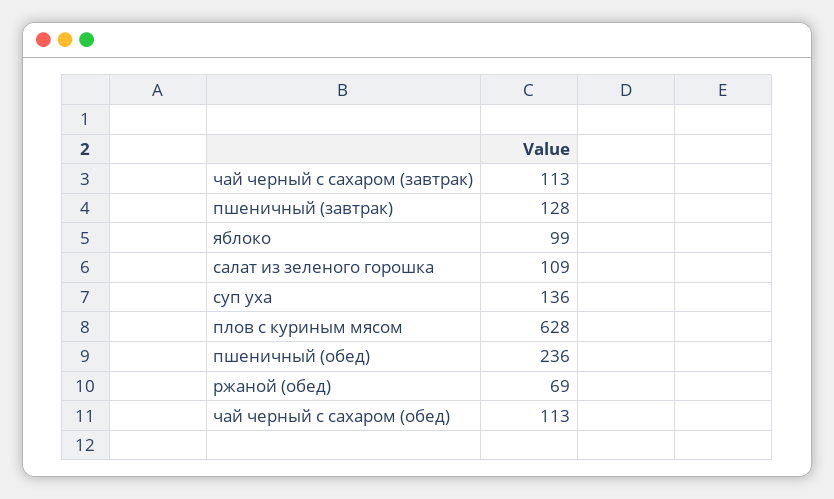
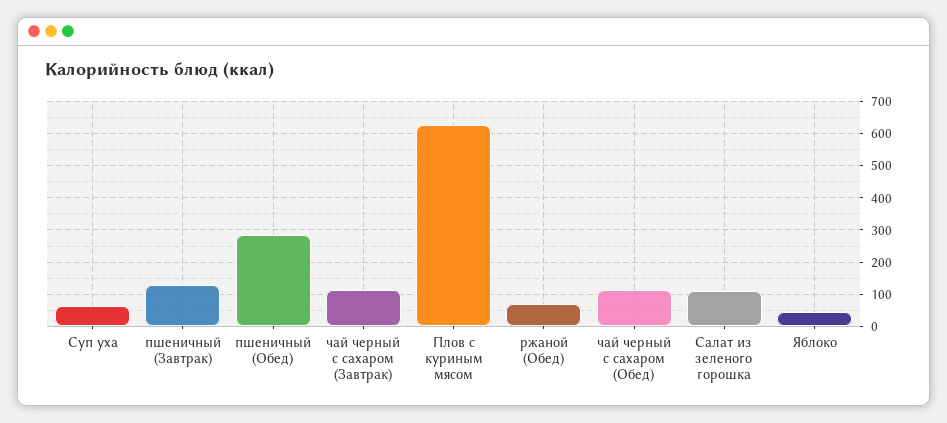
  {
    "чай черный с сахаром (завтрак)": 113,
    "пшеничный (завтрак)": 128,
-   "яблоко": 99,
+   "яблоко": 40,
    "салат из зеленого горошка": 109,
-   "суп уха": 136,
+   "суп уха": 60,
    "плов с куриным мясом": 628,
-   "пшеничный (обед)": 236,
+   "пшеничный (обед)": 280,
    "ржаной (обед)": 69,
    "чай черный с сахаром (обед)": 113
  }

